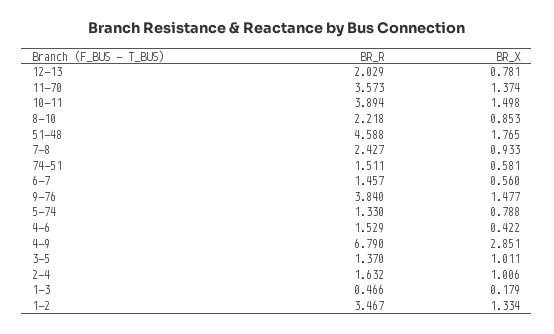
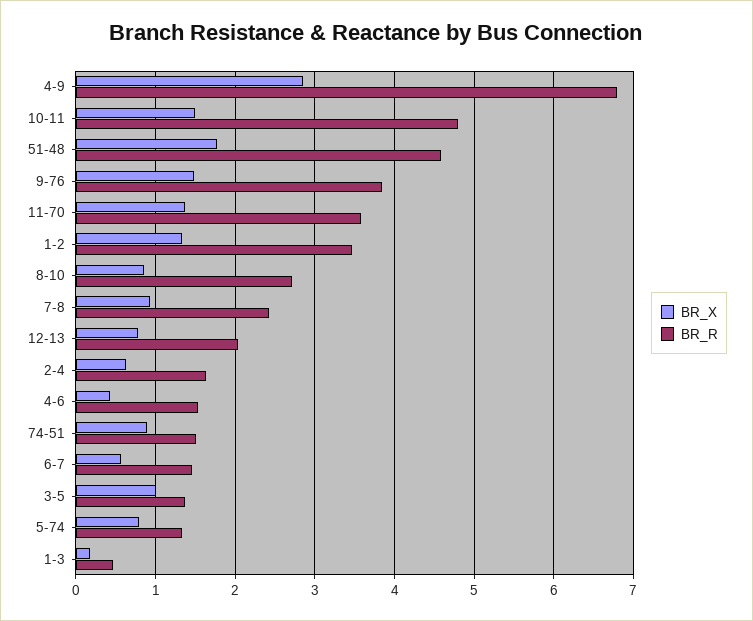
  {
    "BR_R": {
      "12-13": 2.029,
      "11-70": 3.573,
-     "10-11": 3.894,
+     "10-11": 4.8,
-     "8-10": 2.218,
+     "8-10": 2.7,
      "51-48": 4.588,
      "7-8": 2.427,
      "74-51": 1.511,
      "6-7": 1.457,
      "9-76": 3.84,
      "5-74": 1.33,
      "4-6": 1.529,
      "4-9": 6.79,
      "3-5": 1.37,
      "2-4": 1.632,
      "1-3": 0.466,
      "1-2": 3.467
    },
    "BR_X": {
      "12-13": 0.781,
      "11-70": 1.374,
      "10-11": 1.498,
      "8-10": 0.853,
      "51-48": 1.765,
      "7-8": 0.933,
-     "74-51": 0.581,
+     "74-51": 0.9,
      "6-7": 0.56,
      "9-76": 1.477,
      "5-74": 0.788,
      "4-6": 0.422,
      "4-9": 2.851,
      "3-5": 1.011,
-     "2-4": 1.006,
+     "2-4": 0.6,
      "1-3": 0.179,
      "1-2": 1.334
    }
  }

